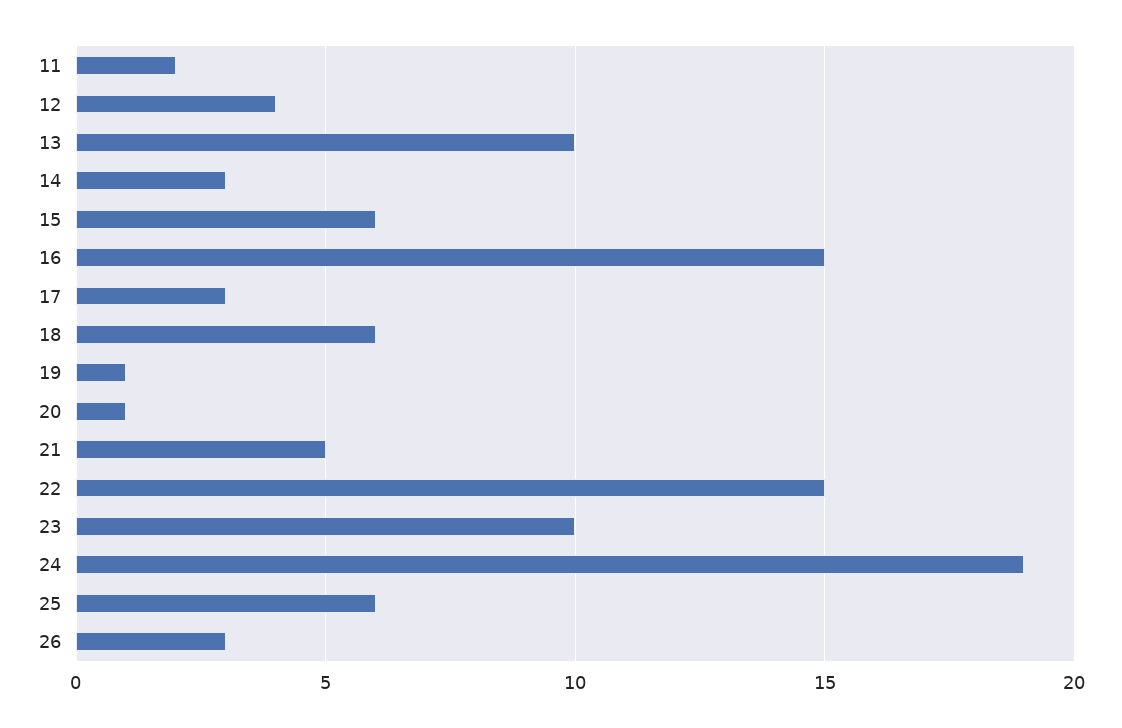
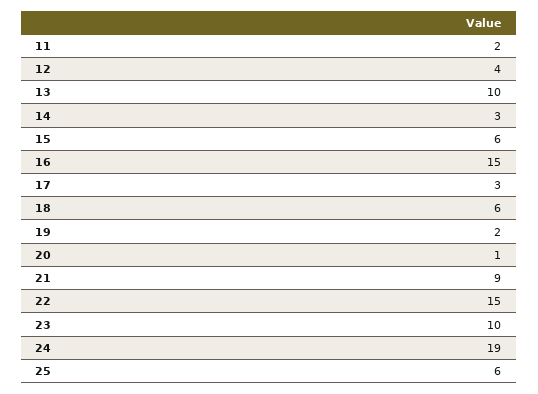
  {
    "11": 2,
    "12": 4,
    "13": 10,
    "14": 3,
    "15": 6,
    "16": 15,
    "17": 3,
    "18": 6,
-   "19": 1,
+   "19": 2,
    "20": 1,
-   "21": 5,
+   "21": 9,
    "22": 15,
    "23": 10,
    "24": 19,
-   "25": 6,
+   "25": 6
-   "26": 3
  }

